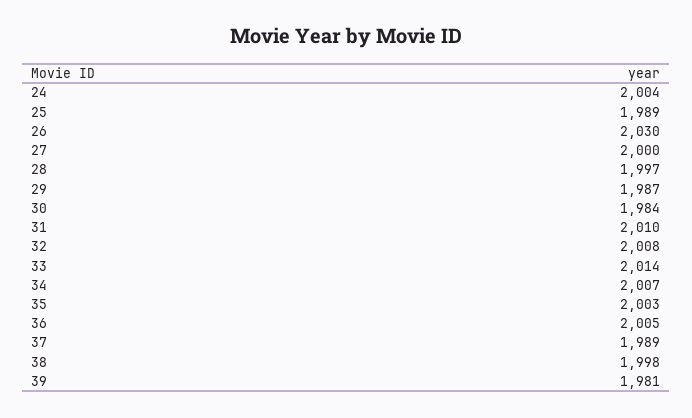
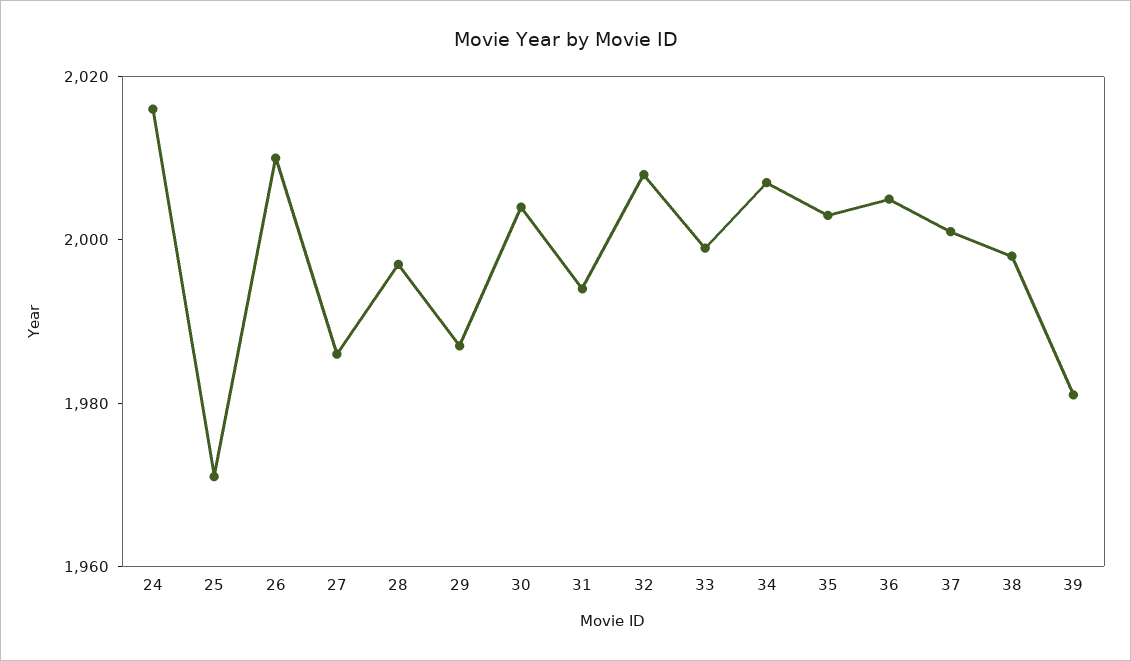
  {
-   "24": 2004,
+   "24": 2015,
-   "25": 1989,
+   "25": 1970,
-   "26": 2030,
+   "26": 2010,
-   "27": 2000,
+   "27": 1985,
    "28": 1997,
    "29": 1987,
-   "30": 1984,
+   "30": 2005,
-   "31": 2010,
+   "31": 1995,
    "32": 2008,
-   "33": 2014,
+   "33": 2000,
    "34": 2007,
    "35": 2003,
    "36": 2005,
-   "37": 1989,
+   "37": 2000,
    "38": 1998,
    "39": 1981
  }

